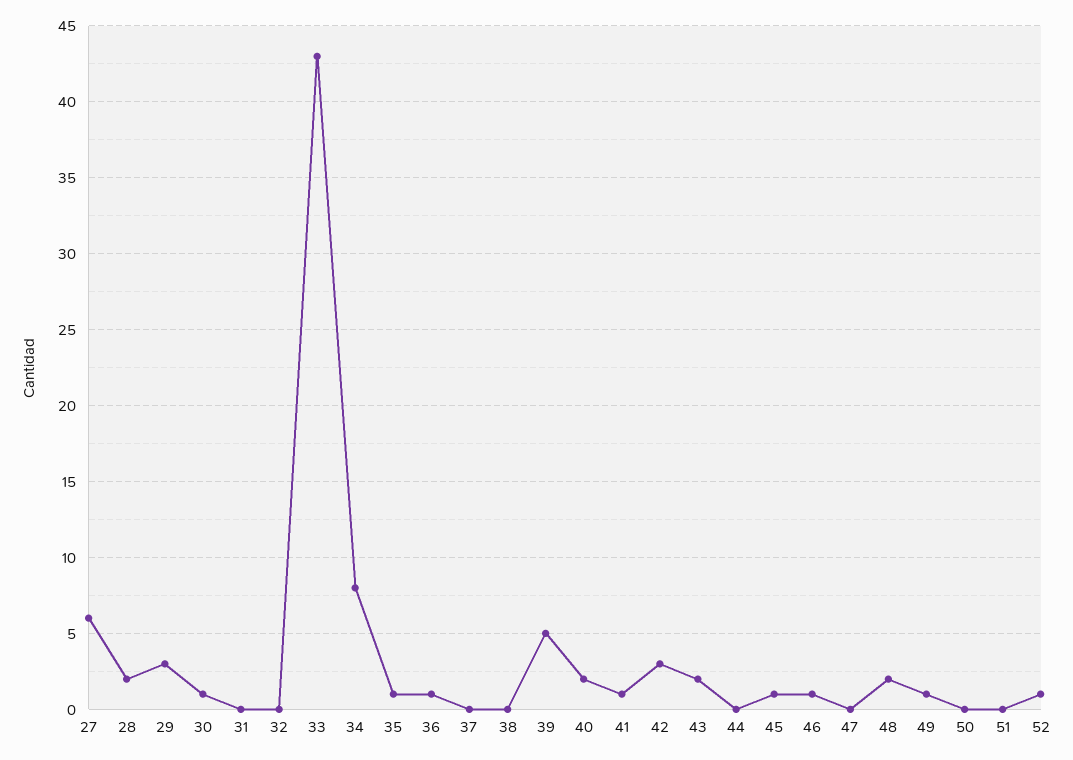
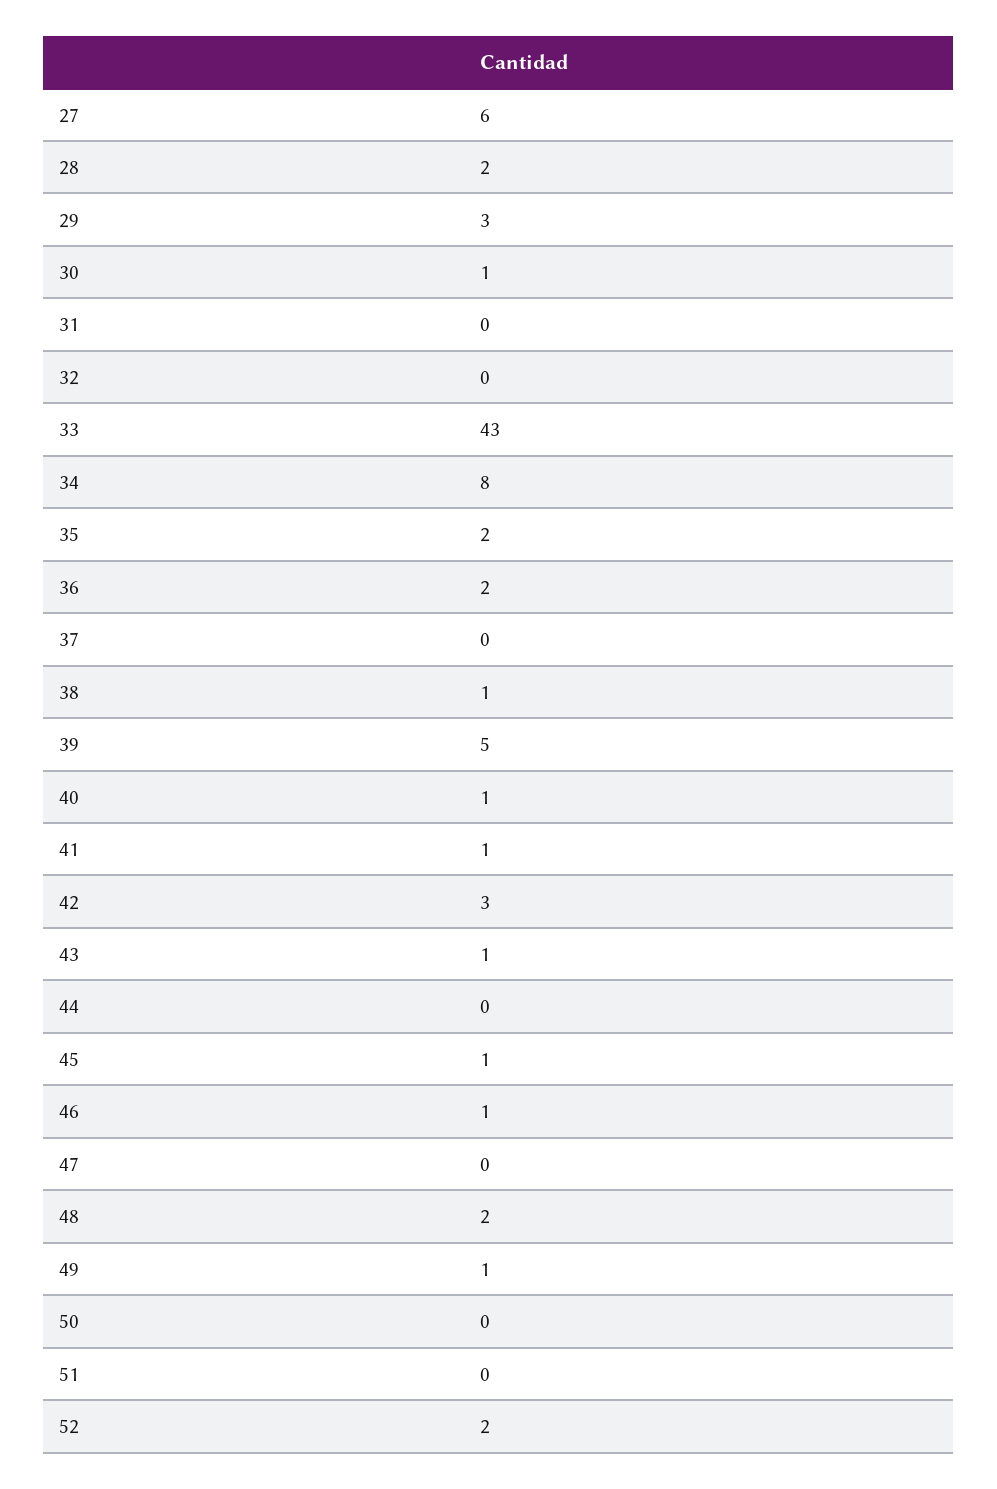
  {
    "27": 6,
    "28": 2,
    "29": 3,
    "30": 1,
    "31": 0,
    "32": 0,
    "33": 43,
    "34": 8,
-   "35": 1,
+   "35": 2,
-   "36": 1,
+   "36": 2,
    "37": 0,
-   "38": 0,
+   "38": 1,
    "39": 5,
-   "40": 2,
+   "40": 1,
    "41": 1,
    "42": 3,
-   "43": 2,
+   "43": 1,
    "44": 0,
    "45": 1,
    "46": 1,
    "47": 0,
    "48": 2,
    "49": 1,
    "50": 0,
    "51": 0,
-   "52": 1
+   "52": 2
  }

